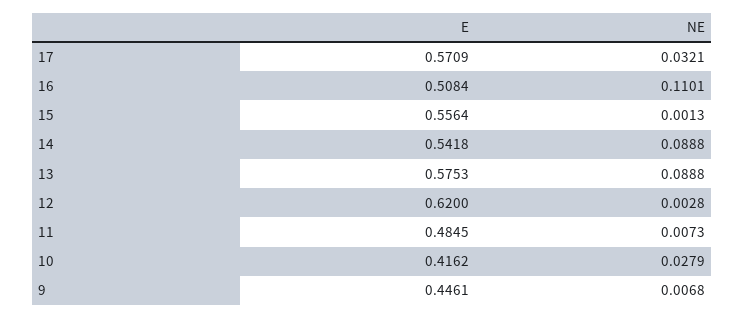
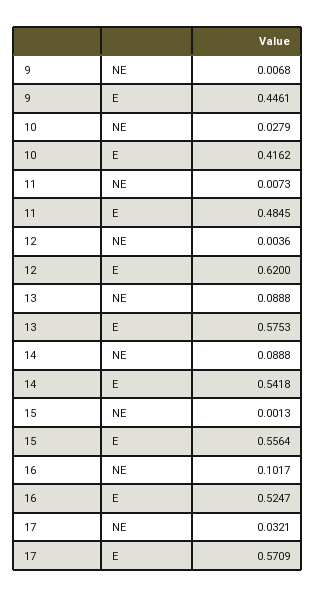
  {
    "E": {
      "17": 0.5709,
-     "16": 0.5084,
+     "16": 0.5247,
      "15": 0.5564,
      "14": 0.5418,
      "13": 0.5753,
      "12": 0.62,
      "11": 0.4845,
      "10": 0.4162,
      "9": 0.4461
    },
    "NE": {
      "17": 0.0321,
-     "16": 0.1101,
+     "16": 0.1017,
      "15": 0.0013,
      "14": 0.0888,
      "13": 0.0888,
-     "12": 0.0028,
+     "12": 0.0036,
      "11": 0.0073,
      "10": 0.0279,
      "9": 0.0068
    }
  }

